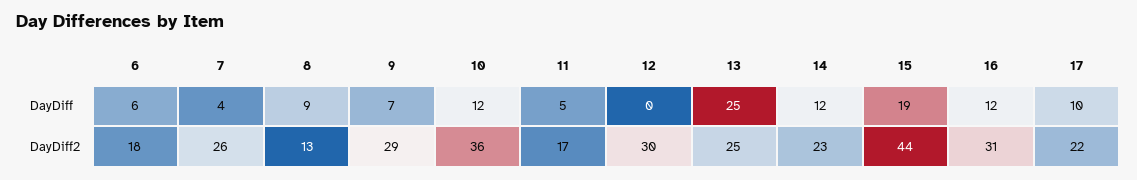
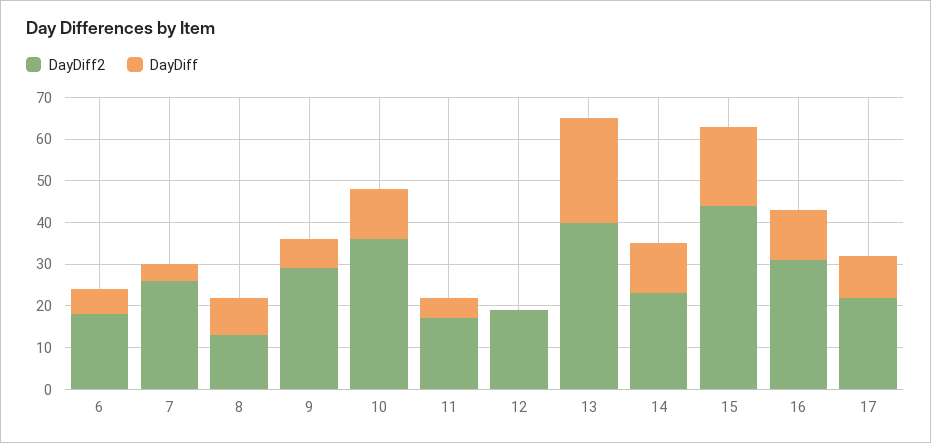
  {
    "DayDiff": {
      "6": 6,
      "7": 4,
      "8": 9,
      "9": 7,
      "10": 12,
      "11": 5,
      "12": 0,
      "13": 25,
      "14": 12,
      "15": 19,
      "16": 12,
      "17": 10
    },
    "DayDiff2": {
      "6": 18,
      "7": 26,
      "8": 13,
      "9": 29,
      "10": 36,
      "11": 17,
-     "12": 30,
+     "12": 20,
-     "13": 25,
+     "13": 40,
      "14": 23,
      "15": 44,
      "16": 31,
      "17": 22
    }
  }

